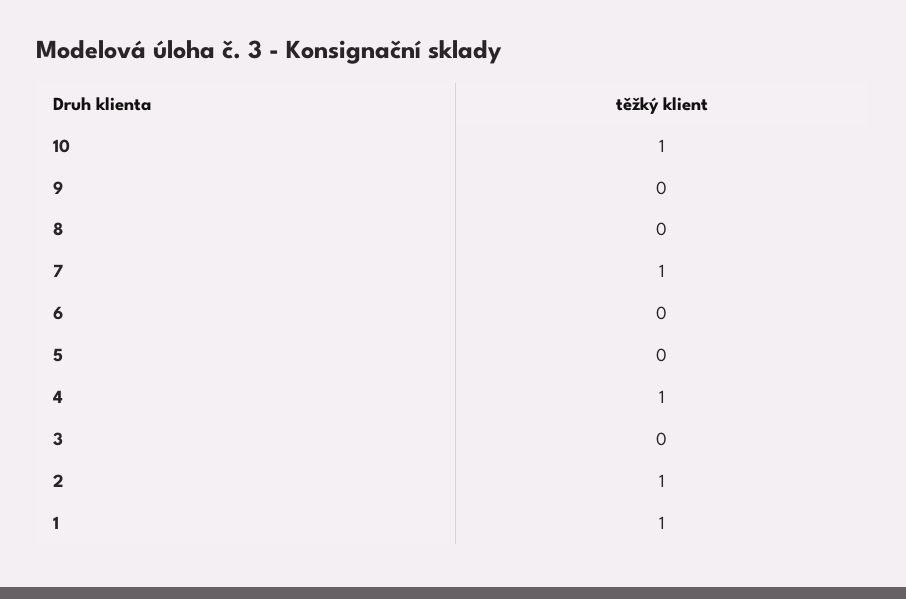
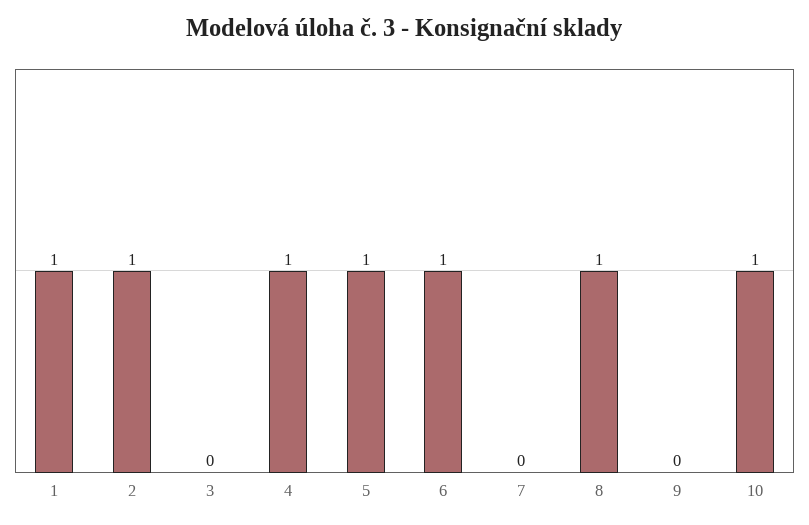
  {
    "10": 1,
    "9": 0,
-   "8": 0,
+   "8": 1,
-   "7": 1,
+   "7": 0,
-   "6": 0,
+   "6": 1,
-   "5": 0,
+   "5": 1,
    "4": 1,
    "3": 0,
    "2": 1,
    "1": 1
  }

